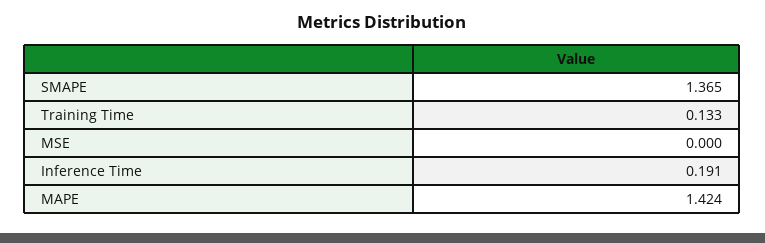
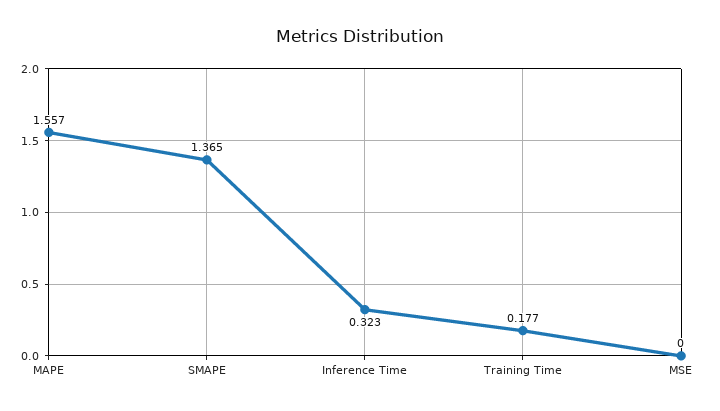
  {
    "SMAPE": 1.365,
-   "Training Time": 0.133,
+   "Training Time": 0.177,
    "MSE": 0,
-   "Inference Time": 0.191,
+   "Inference Time": 0.323,
-   "MAPE": 1.424
+   "MAPE": 1.557
  }

